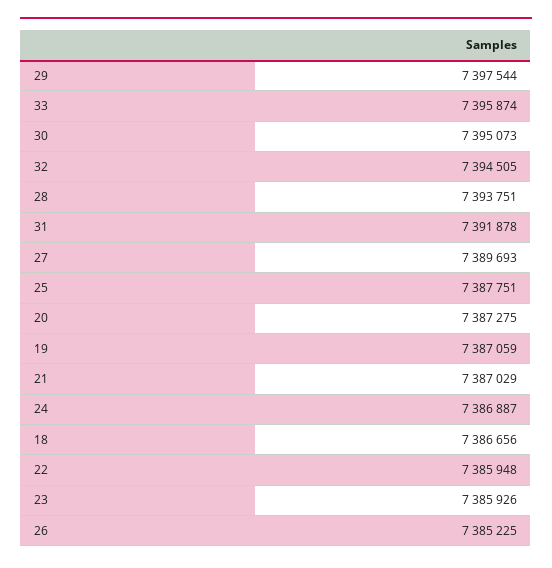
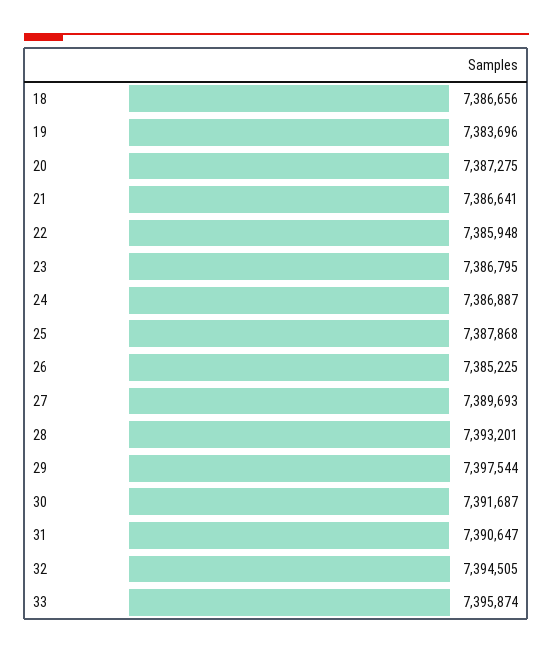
  {
    "29": 7397544,
    "33": 7395874,
-   "30": 7395073,
+   "30": 7391687,
    "32": 7394505,
-   "28": 7393751,
+   "28": 7393201,
-   "31": 7391878,
+   "31": 7390647,
    "27": 7389693,
-   "25": 7387751,
+   "25": 7387868,
    "20": 7387275,
-   "19": 7387059,
+   "19": 7383696,
-   "21": 7387029,
+   "21": 7386641,
    "24": 7386887,
    "18": 7386656,
    "22": 7385948,
-   "23": 7385926,
+   "23": 7386795,
    "26": 7385225
  }

